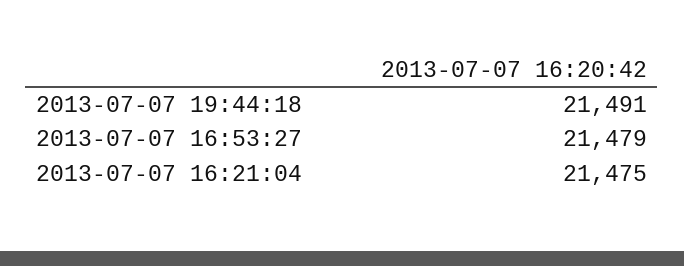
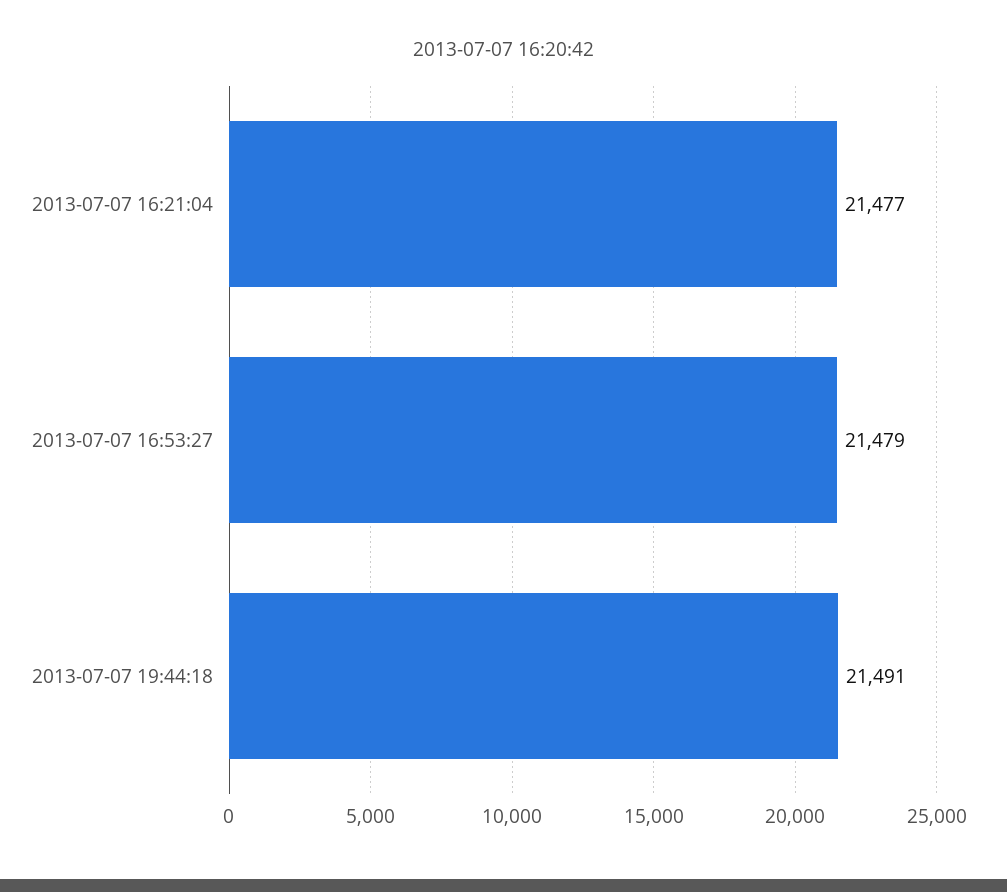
  {
    "2013-07-07 19:44:18": 21491,
    "2013-07-07 16:53:27": 21479,
-   "2013-07-07 16:21:04": 21475
+   "2013-07-07 16:21:04": 21477
  }

